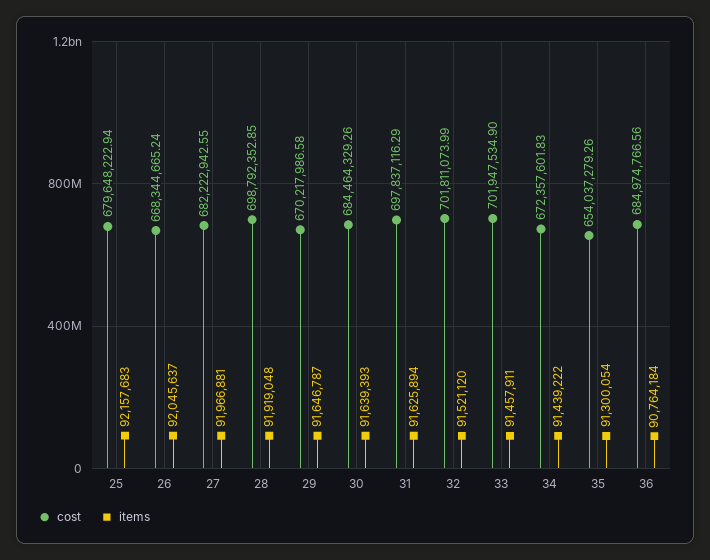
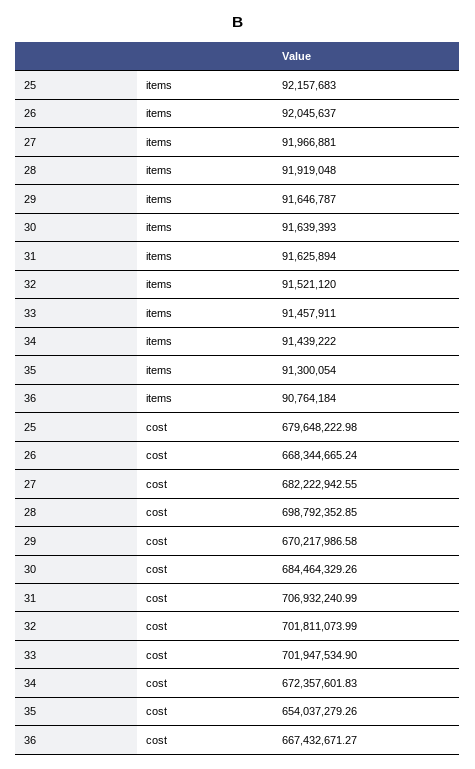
  {
    "cost": {
-     "25": 679648222.94,
+     "25": 679648222.98,
      "26": 668344665.24,
      "27": 682222942.55,
      "28": 698792352.85,
      "29": 670217986.58,
      "30": 684464329.26,
-     "31": 697837116.29,
+     "31": 706932240.99,
      "32": 701811073.99,
      "33": 701947534.9,
      "34": 672357601.83,
      "35": 654037279.26,
-     "36": 684974766.56
+     "36": 667432671.27
    },
    "items": {
      "25": 92157683,
      "26": 92045637,
      "27": 91966881,
      "28": 91919048,
      "29": 91646787,
      "30": 91639393,
      "31": 91625894,
      "32": 91521120,
      "33": 91457911,
      "34": 91439222,
      "35": 91300054,
      "36": 90764184
    }
  }

